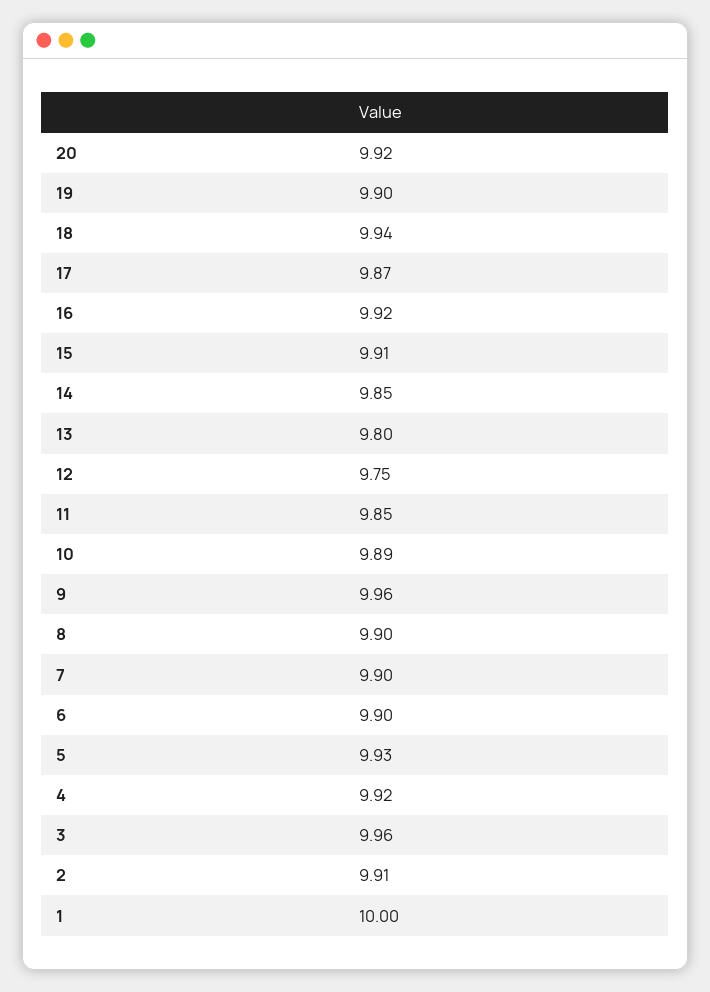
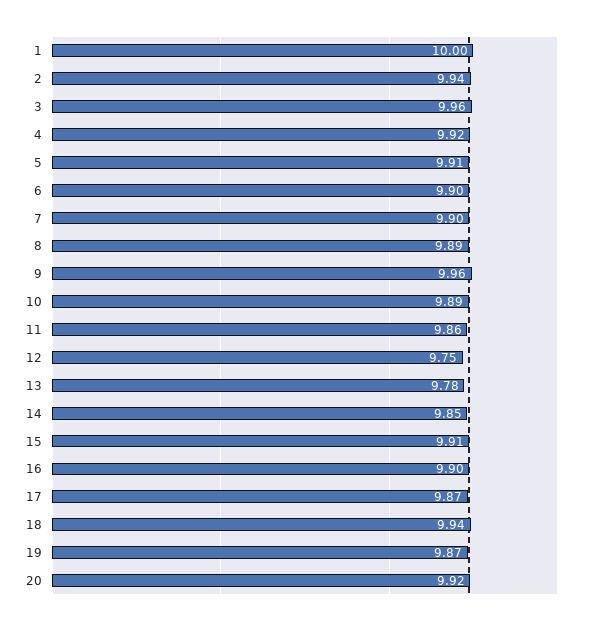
  {
    "20": 9.92,
-   "19": 9.9,
+   "19": 9.87,
    "18": 9.94,
    "17": 9.87,
-   "16": 9.92,
+   "16": 9.9,
    "15": 9.91,
    "14": 9.85,
-   "13": 9.8,
+   "13": 9.78,
    "12": 9.75,
-   "11": 9.85,
+   "11": 9.86,
    "10": 9.89,
    "9": 9.96,
-   "8": 9.9,
+   "8": 9.89,
    "7": 9.9,
    "6": 9.9,
-   "5": 9.93,
+   "5": 9.91,
    "4": 9.92,
    "3": 9.96,
-   "2": 9.91,
+   "2": 9.94,
    "1": 10
  }

